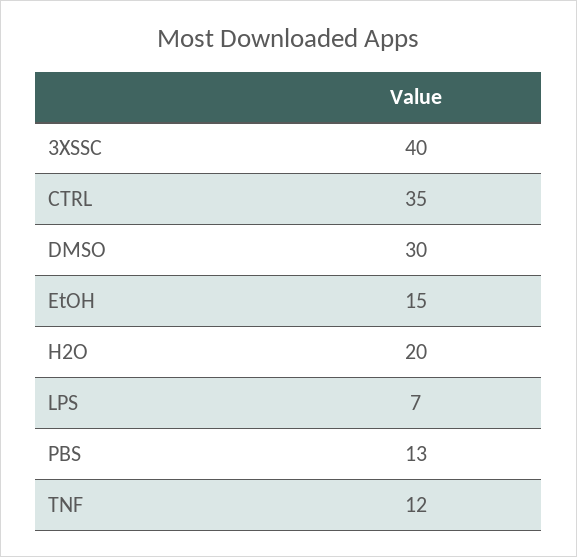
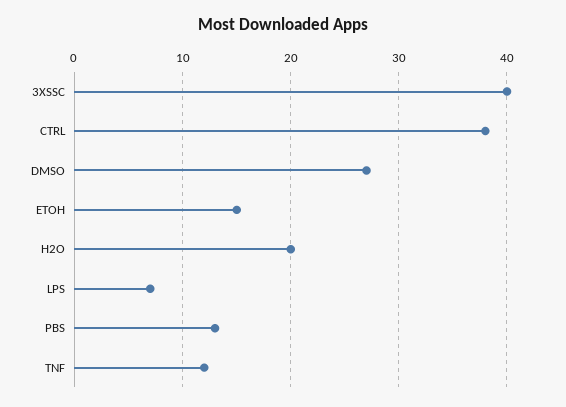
  {
    "3XSSC": 40,
-   "CTRL": 35,
+   "CTRL": 38,
-   "DMSO": 30,
+   "DMSO": 27,
    "EtOH": 15,
    "H2O": 20,
    "LPS": 7,
    "PBS": 13,
    "TNF": 12
  }

